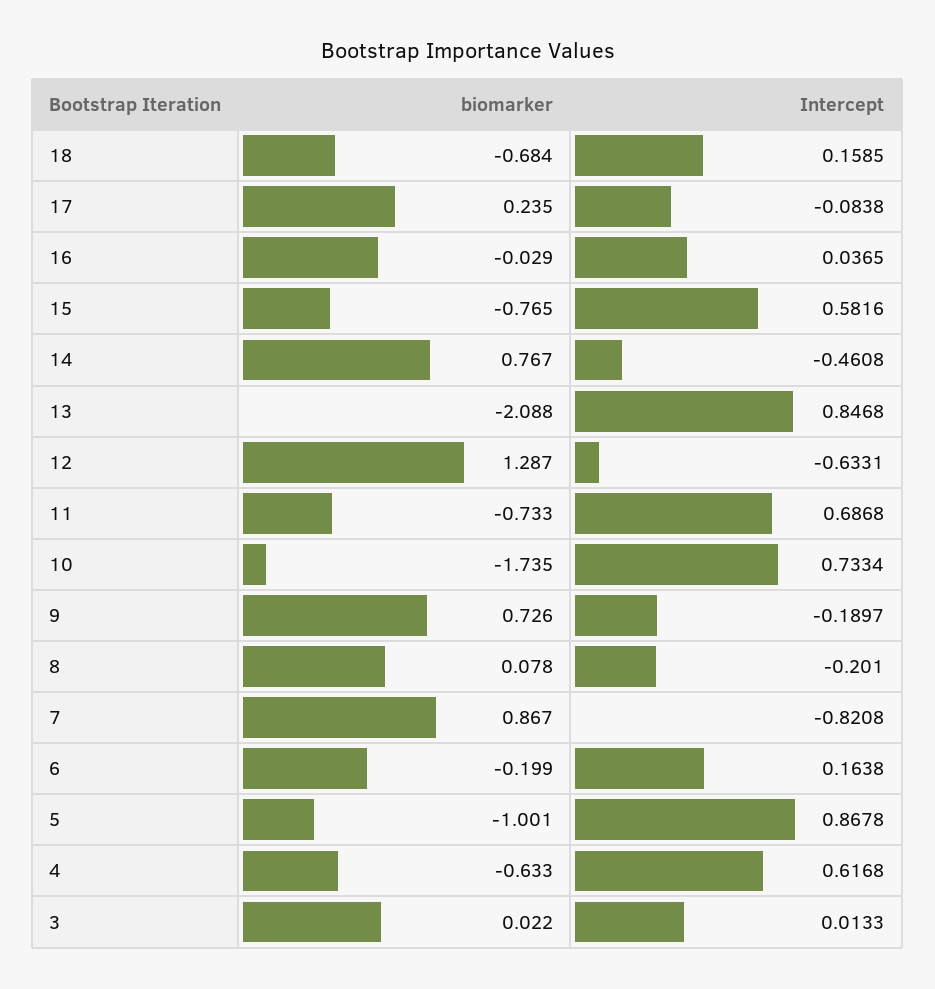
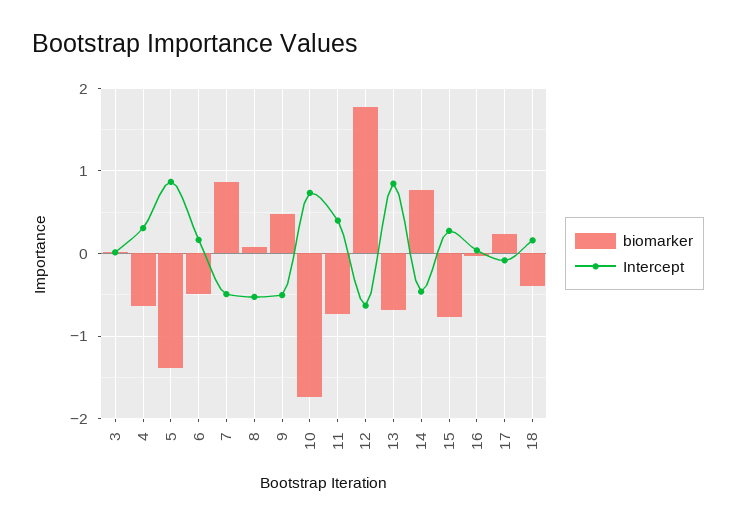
  {
    "biomarker": {
-     "18": -0.684,
+     "18": -0.4,
      "17": 0.235,
      "16": -0.029,
      "15": -0.765,
      "14": 0.767,
-     "13": -2.088,
+     "13": -0.7,
-     "12": 1.287,
+     "12": 1.8,
      "11": -0.733,
      "10": -1.735,
-     "9": 0.726,
+     "9": 0.5,
      "8": 0.078,
      "7": 0.867,
-     "6": -0.199,
+     "6": -0.5,
-     "5": -1.001,
+     "5": -1.4,
      "4": -0.633,
      "3": 0.022
    },
    "Intercept": {
      "18": 0.1585,
      "17": -0.0838,
      "16": 0.0365,
-     "15": 0.5816,
+     "15": 0.3,
      "14": -0.4608,
      "13": 0.8468,
      "12": -0.6331,
-     "11": 0.6868,
+     "11": 0.4,
      "10": 0.7334,
-     "9": -0.1897,
+     "9": -0.5,
-     "8": -0.201,
+     "8": -0.5,
-     "7": -0.8208,
+     "7": -0.5,
      "6": 0.1638,
      "5": 0.8678,
-     "4": 0.6168,
+     "4": 0.3,
      "3": 0.0133
    }
  }

